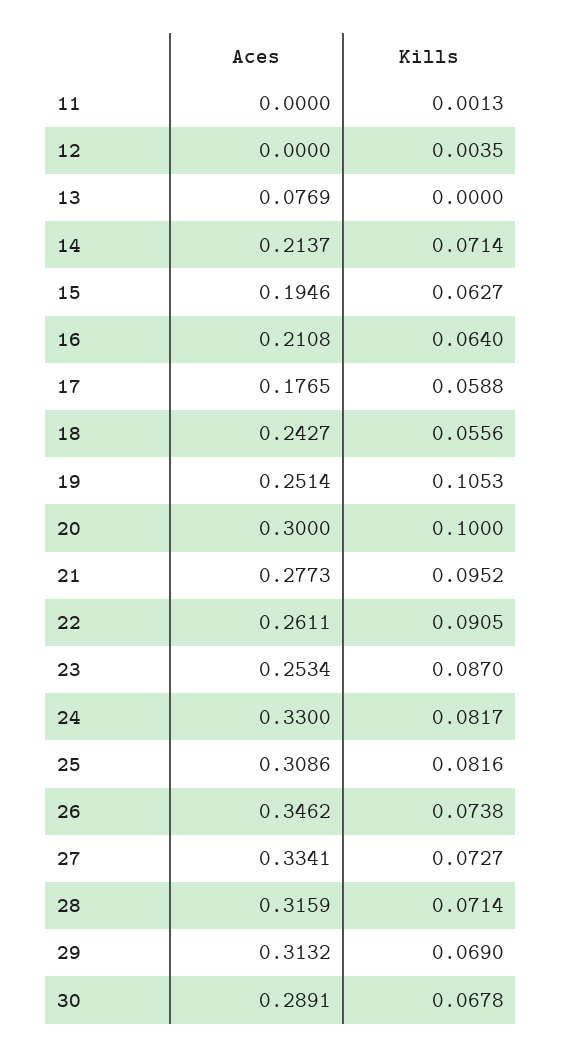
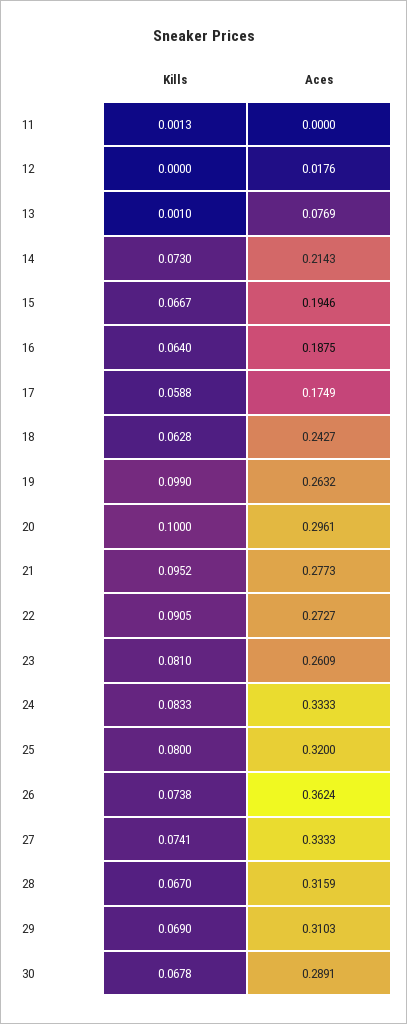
  {
    "Aces": {
      "11": 0,
-     "12": 0,
+     "12": 0.0176,
      "13": 0.0769,
-     "14": 0.2137,
+     "14": 0.2143,
      "15": 0.1946,
-     "16": 0.2108,
+     "16": 0.1875,
-     "17": 0.1765,
+     "17": 0.1749,
      "18": 0.2427,
-     "19": 0.2514,
+     "19": 0.2632,
-     "20": 0.3,
+     "20": 0.2961,
      "21": 0.2773,
-     "22": 0.2611,
+     "22": 0.2727,
-     "23": 0.2534,
+     "23": 0.2609,
-     "24": 0.33,
+     "24": 0.3333,
-     "25": 0.3086,
+     "25": 0.32,
-     "26": 0.3462,
+     "26": 0.3624,
-     "27": 0.3341,
+     "27": 0.3333,
      "28": 0.3159,
-     "29": 0.3132,
+     "29": 0.3103,
      "30": 0.2891
    },
    "Kills": {
      "11": 0.0013,
-     "12": 0.0035,
+     "12": 0,
-     "13": 0,
+     "13": 0.001,
-     "14": 0.0714,
+     "14": 0.073,
-     "15": 0.0627,
+     "15": 0.0667,
      "16": 0.064,
      "17": 0.0588,
-     "18": 0.0556,
+     "18": 0.0628,
-     "19": 0.1053,
+     "19": 0.099,
      "20": 0.1,
      "21": 0.0952,
      "22": 0.0905,
-     "23": 0.087,
+     "23": 0.081,
-     "24": 0.0817,
+     "24": 0.0833,
-     "25": 0.0816,
+     "25": 0.08,
      "26": 0.0738,
-     "27": 0.0727,
+     "27": 0.0741,
-     "28": 0.0714,
+     "28": 0.067,
      "29": 0.069,
      "30": 0.0678
    }
  }

